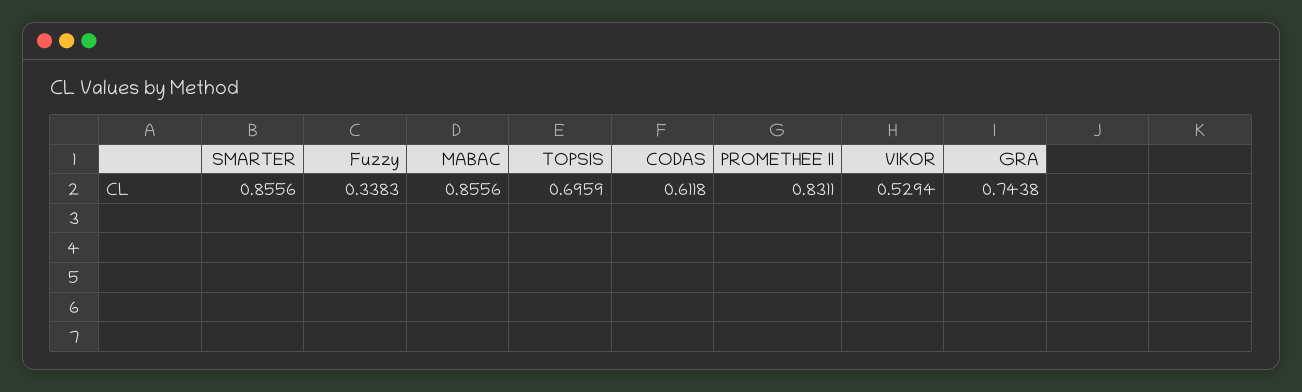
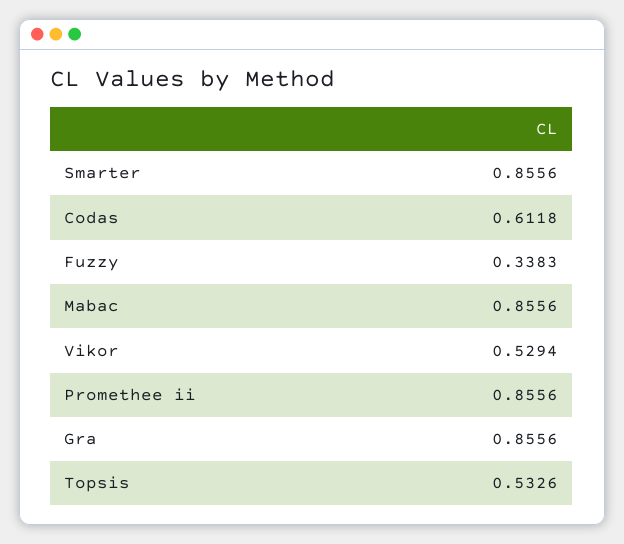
  {
    "SMARTER": 0.8556,
    "Fuzzy": 0.3383,
    "MABAC": 0.8556,
-   "TOPSIS": 0.6959,
+   "TOPSIS": 0.5326,
    "CODAS": 0.6118,
-   "PROMETHEE II": 0.8311,
+   "PROMETHEE II": 0.8556,
    "VIKOR": 0.5294,
-   "GRA": 0.7438
+   "GRA": 0.8556
  }

